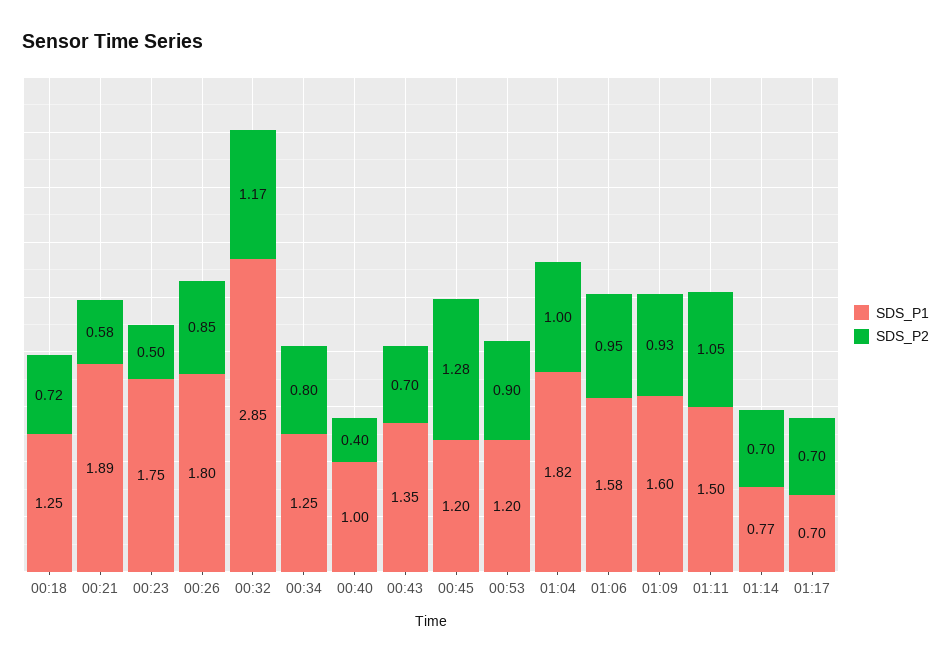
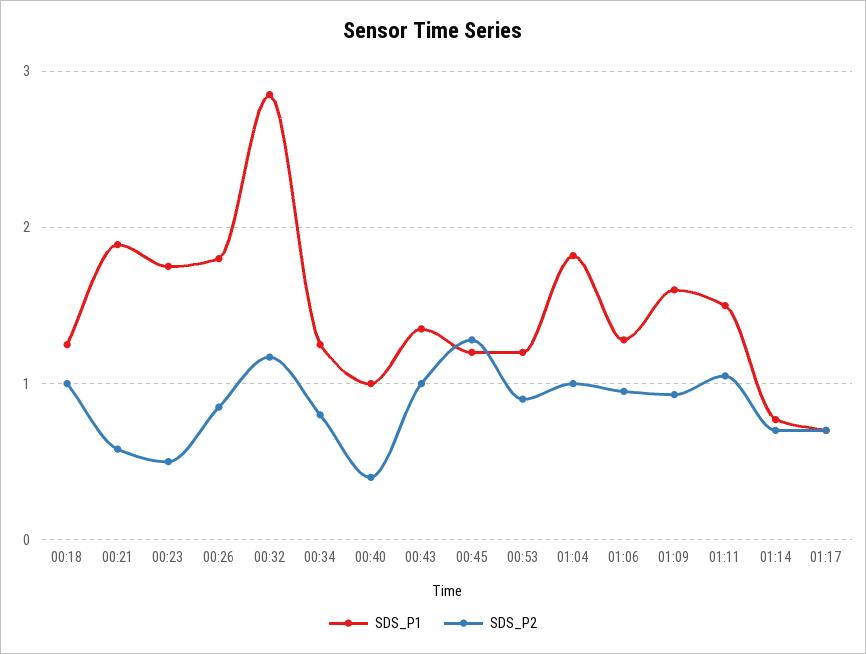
  {
    "SDS_P1": {
      "00:18": 1.25,
      "00:21": 1.89,
      "00:23": 1.75,
      "00:26": 1.8,
      "00:32": 2.85,
      "00:34": 1.25,
      "00:40": 1,
      "00:43": 1.35,
      "00:45": 1.2,
      "00:53": 1.2,
      "01:04": 1.82,
-     "01:06": 1.58,
+     "01:06": 1.3,
      "01:09": 1.6,
      "01:11": 1.5,
      "01:14": 0.77,
      "01:17": 0.7
    },
    "SDS_P2": {
-     "00:18": 0.72,
+     "00:18": 1,
      "00:21": 0.58,
      "00:23": 0.5,
      "00:26": 0.85,
      "00:32": 1.17,
      "00:34": 0.8,
      "00:40": 0.4,
-     "00:43": 0.7,
+     "00:43": 1,
      "00:45": 1.28,
      "00:53": 0.9,
      "01:04": 1,
      "01:06": 0.95,
      "01:09": 0.93,
      "01:11": 1.05,
      "01:14": 0.7,
      "01:17": 0.7
    }
  }

